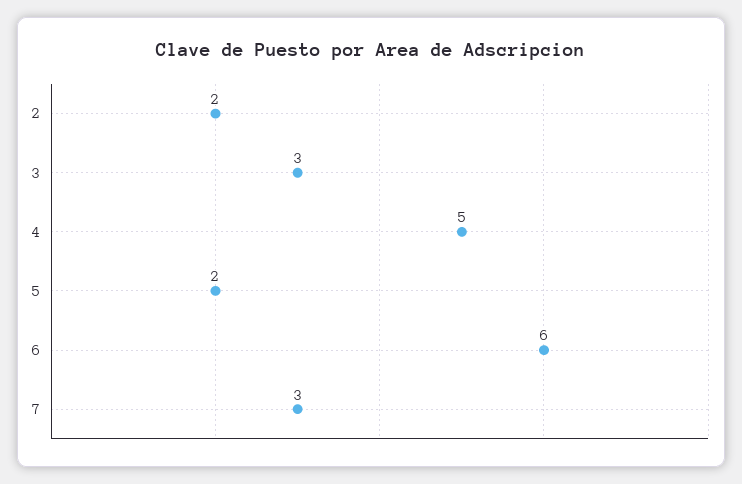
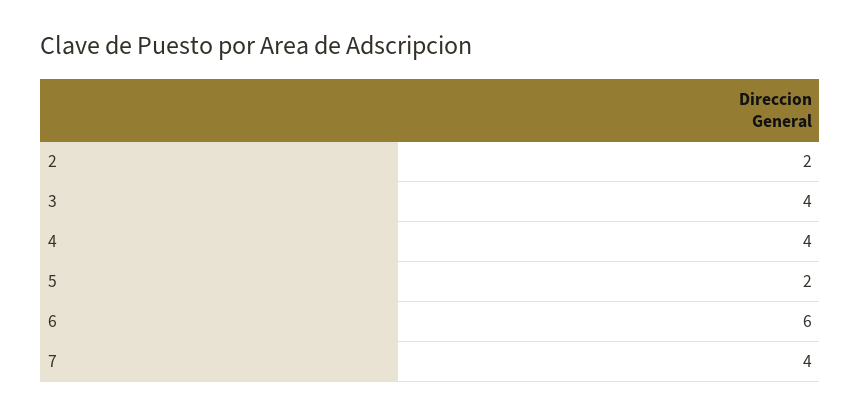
  {
    "2": 2,
-   "3": 3,
+   "3": 4,
-   "4": 5,
+   "4": 4,
    "5": 2,
    "6": 6,
-   "7": 3
+   "7": 4
  }

